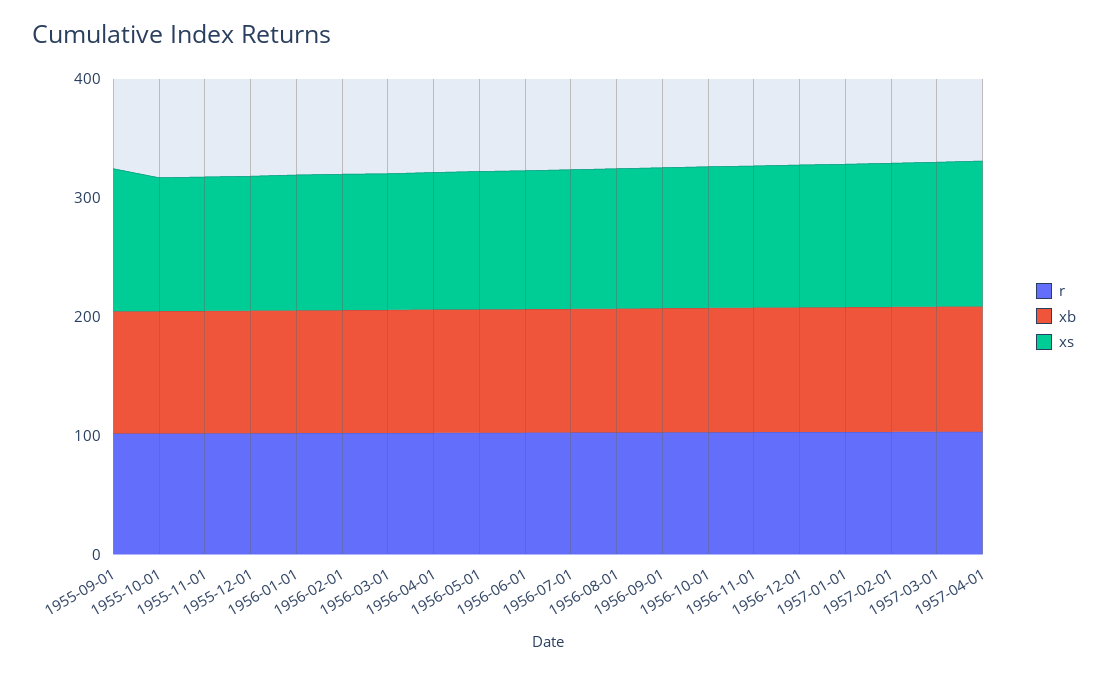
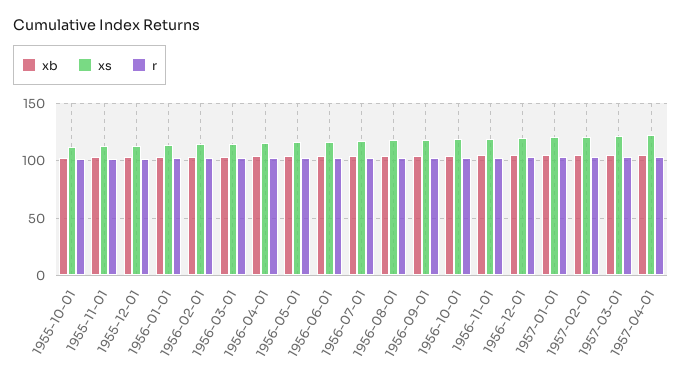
  {
    "r": {
-     "1955-09-01": 100,
      "1955-10-01": 100,
      "1955-11-01": 100,
      "1955-12-01": 100,
      "1956-01-01": 100,
      "1956-02-01": 100,
      "1956-03-01": 100,
      "1956-04-01": 100,
      "1956-05-01": 100,
      "1956-06-01": 100,
      "1956-07-01": 100,
      "1956-08-01": 100,
      "1956-09-01": 100,
      "1956-10-01": 100,
      "1956-11-01": 100,
      "1956-12-01": 100,
      "1957-01-01": 100,
      "1957-02-01": 100,
      "1957-03-01": 100,
      "1957-04-01": 100
    },
    "xb": {
-     "1955-09-01": 100,
      "1955-10-01": 100,
      "1955-11-01": 100,
      "1955-12-01": 100,
      "1956-01-01": 100,
      "1956-02-01": 100,
      "1956-03-01": 100,
      "1956-04-01": 100,
      "1956-05-01": 100,
      "1956-06-01": 100,
      "1956-07-01": 100,
      "1956-08-01": 100,
      "1956-09-01": 100,
      "1956-10-01": 100,
      "1956-11-01": 100,
      "1956-12-01": 100,
      "1957-01-01": 100,
      "1957-02-01": 110,
      "1957-03-01": 110,
      "1957-04-01": 110
    },
    "xs": {
-     "1955-09-01": 120,
      "1955-10-01": 110,
      "1955-11-01": 110,
      "1955-12-01": 110,
      "1956-01-01": 110,
      "1956-02-01": 110,
      "1956-03-01": 110,
      "1956-04-01": 120,
      "1956-05-01": 120,
      "1956-06-01": 120,
      "1956-07-01": 120,
      "1956-08-01": 120,
      "1956-09-01": 120,
      "1956-10-01": 120,
      "1956-11-01": 120,
      "1956-12-01": 120,
      "1957-01-01": 120,
      "1957-02-01": 120,
      "1957-03-01": 120,
      "1957-04-01": 120
    }
  }

